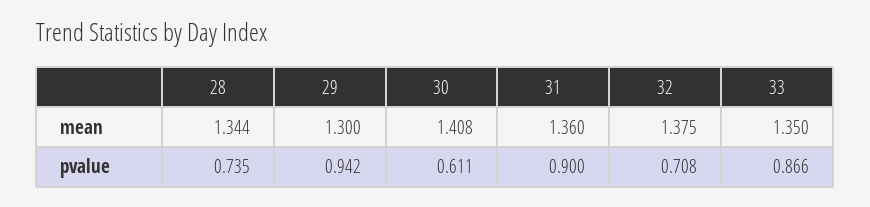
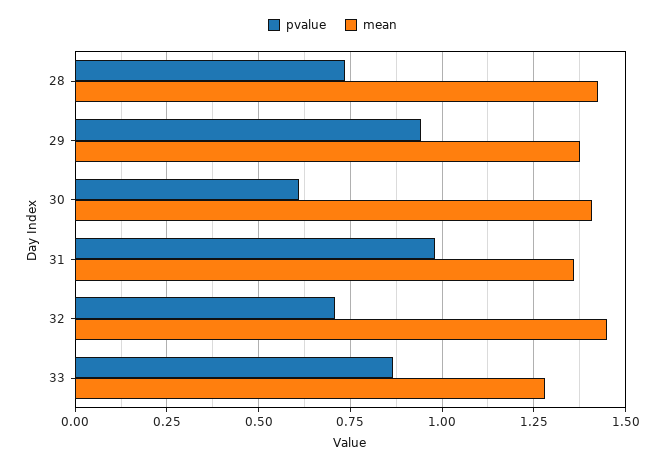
  {
    "mean": {
-     "28": 1.344,
+     "28": 1.425,
-     "29": 1.3,
+     "29": 1.375,
      "30": 1.408,
      "31": 1.36,
-     "32": 1.375,
+     "32": 1.45,
-     "33": 1.35
+     "33": 1.275
    },
    "pvalue": {
      "28": 0.735,
      "29": 0.942,
      "30": 0.611,
-     "31": 0.9,
+     "31": 0.975,
      "32": 0.708,
      "33": 0.866
    }
  }

